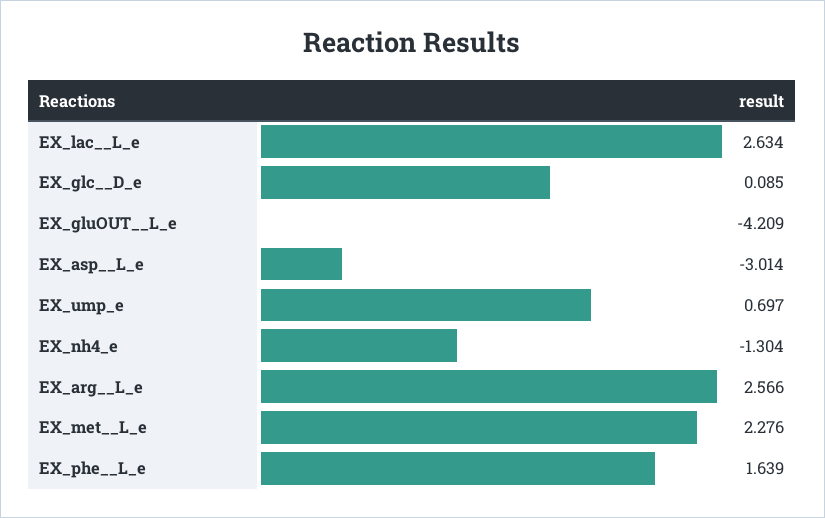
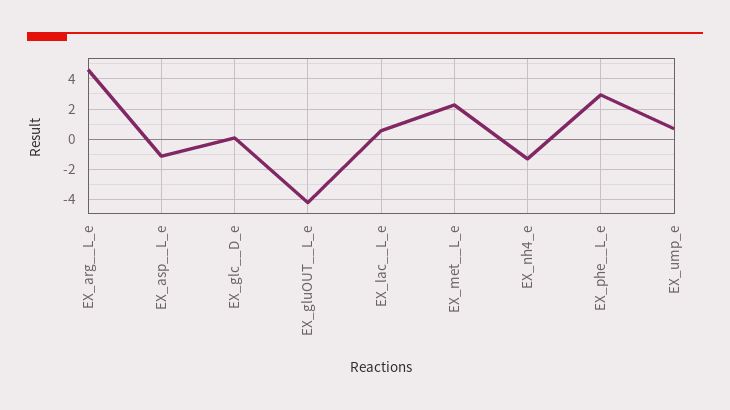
  {
-   "EX_lac__L_e": 2.634,
+   "EX_lac__L_e": 0.5,
    "EX_glc__D_e": 0.085,
    "EX_gluOUT__L_e": -4.209,
-   "EX_asp__L_e": -3.014,
+   "EX_asp__L_e": -1,
    "EX_ump_e": 0.697,
    "EX_nh4_e": -1.304,
-   "EX_arg__L_e": 2.566,
+   "EX_arg__L_e": 4.5,
    "EX_met__L_e": 2.276,
-   "EX_phe__L_e": 1.639
+   "EX_phe__L_e": 3
  }

